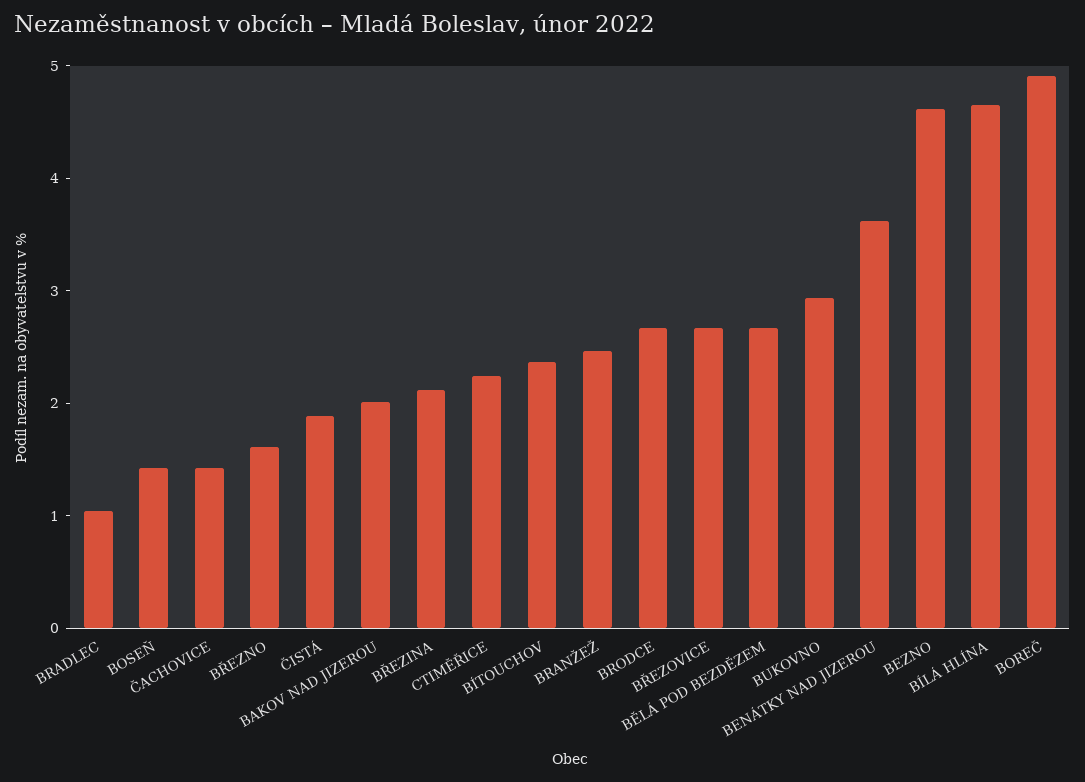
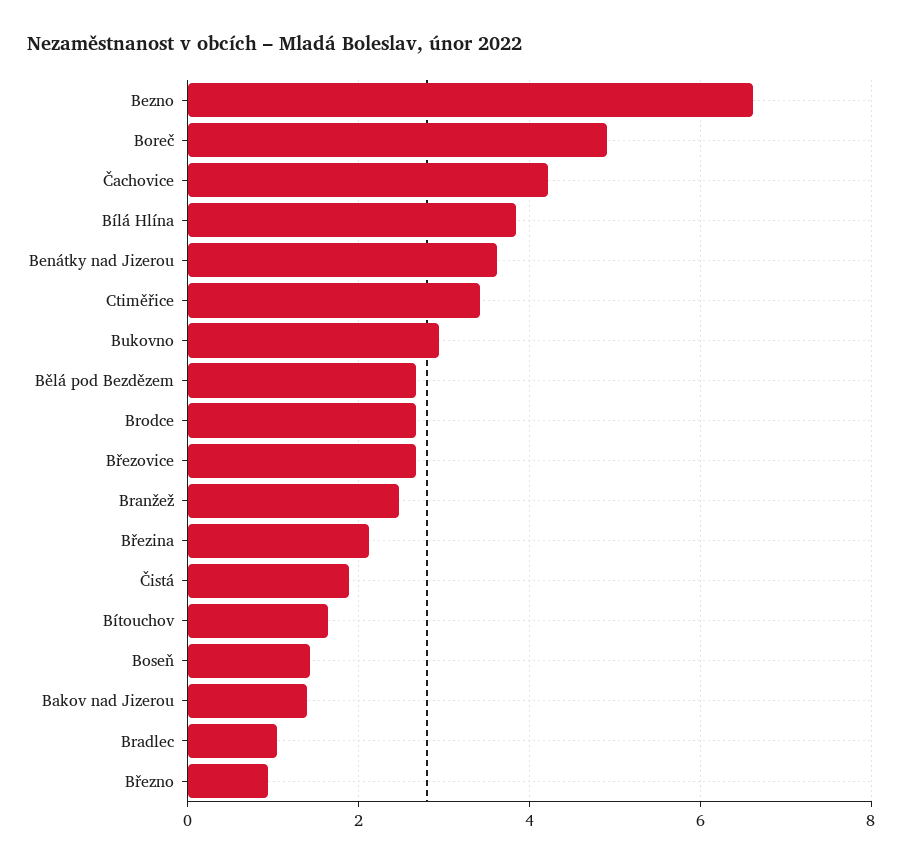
  {
    "BRADLEC": 1,
    "BOSEŇ": 1.4,
-   "ČACHOVICE": 1.4,
+   "ČACHOVICE": 4.2,
-   "BŘEZNO": 1.6,
+   "BŘEZNO": 1,
    "ČISTÁ": 1.8,
-   "BAKOV NAD JIZEROU": 2,
+   "BAKOV NAD JIZEROU": 1.4,
    "BŘEZINA": 2.2,
-   "CTIMĚŘICE": 2.2,
+   "CTIMĚŘICE": 3.4,
-   "BÍTOUCHOV": 2.4,
+   "BÍTOUCHOV": 1.6,
    "BRANŽEŽ": 2.4,
    "BRODCE": 2.6,
    "BŘEZOVICE": 2.6,
    "BĚLÁ POD BEZDĚZEM": 2.6,
    "BUKOVNO": 3,
    "BENÁTKY NAD JIZEROU": 3.6,
-   "BEZNO": 4.6,
+   "BEZNO": 6.6,
-   "BÍLÁ HLÍNA": 4.6,
+   "BÍLÁ HLÍNA": 3.8,
    "BOREČ": 5
  }

